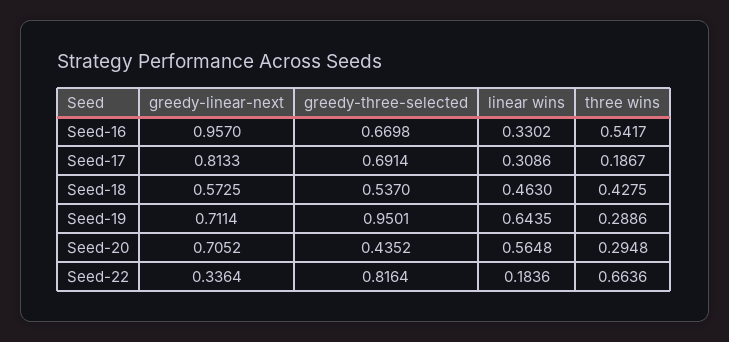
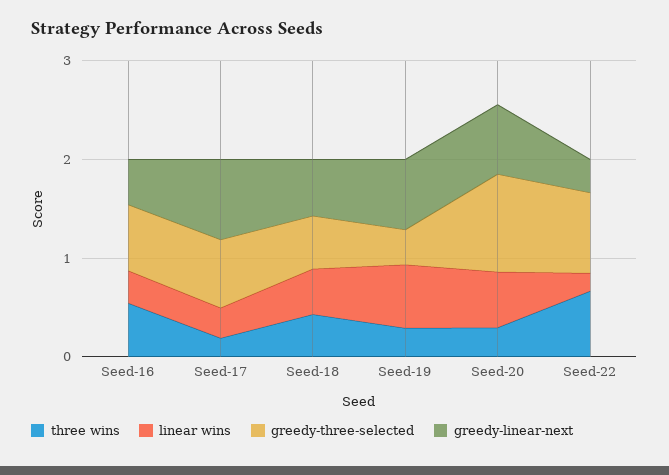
  {
    "greedy-linear-next": {
-     "Seed-16": 0.957,
+     "Seed-16": 0.4,
      "Seed-17": 0.8133,
      "Seed-18": 0.5725,
      "Seed-19": 0.7114,
      "Seed-20": 0.7052,
      "Seed-22": 0.3364
    },
    "greedy-three-selected": {
      "Seed-16": 0.6698,
      "Seed-17": 0.6914,
      "Seed-18": 0.537,
-     "Seed-19": 0.9501,
+     "Seed-19": 0.4,
-     "Seed-20": 0.4352,
+     "Seed-20": 1,
      "Seed-22": 0.8164
    },
    "linear wins": {
      "Seed-16": 0.3302,
      "Seed-17": 0.3086,
      "Seed-18": 0.463,
      "Seed-19": 0.6435,
      "Seed-20": 0.5648,
      "Seed-22": 0.1836
    },
    "three wins": {
      "Seed-16": 0.5417,
      "Seed-17": 0.1867,
      "Seed-18": 0.4275,
      "Seed-19": 0.2886,
      "Seed-20": 0.2948,
      "Seed-22": 0.6636
    }
  }

